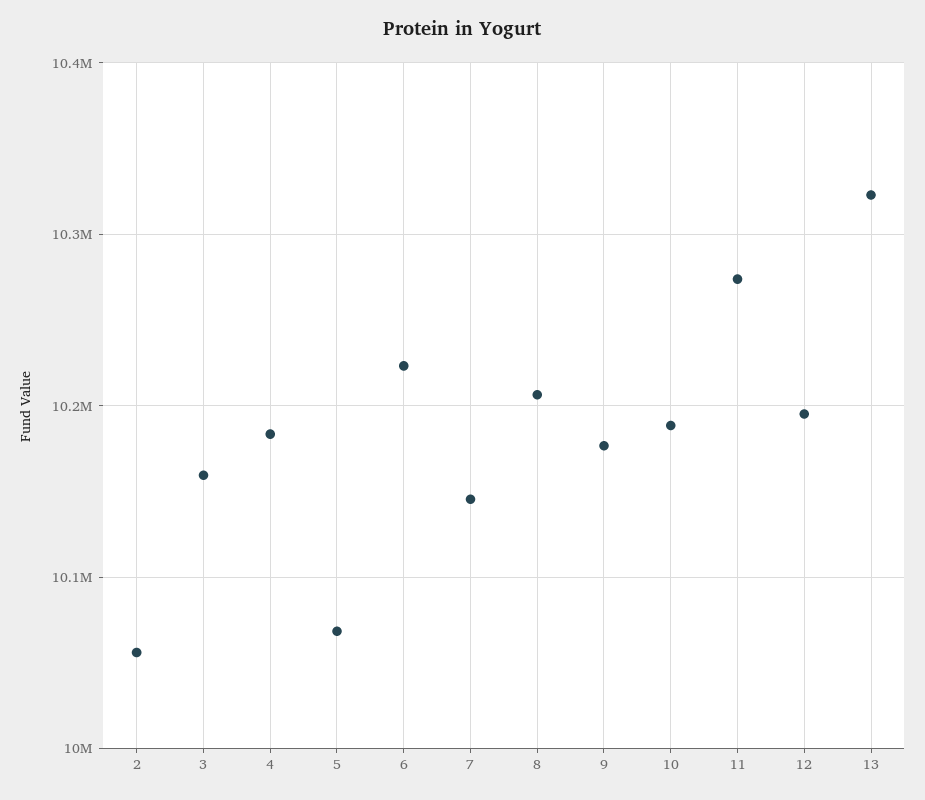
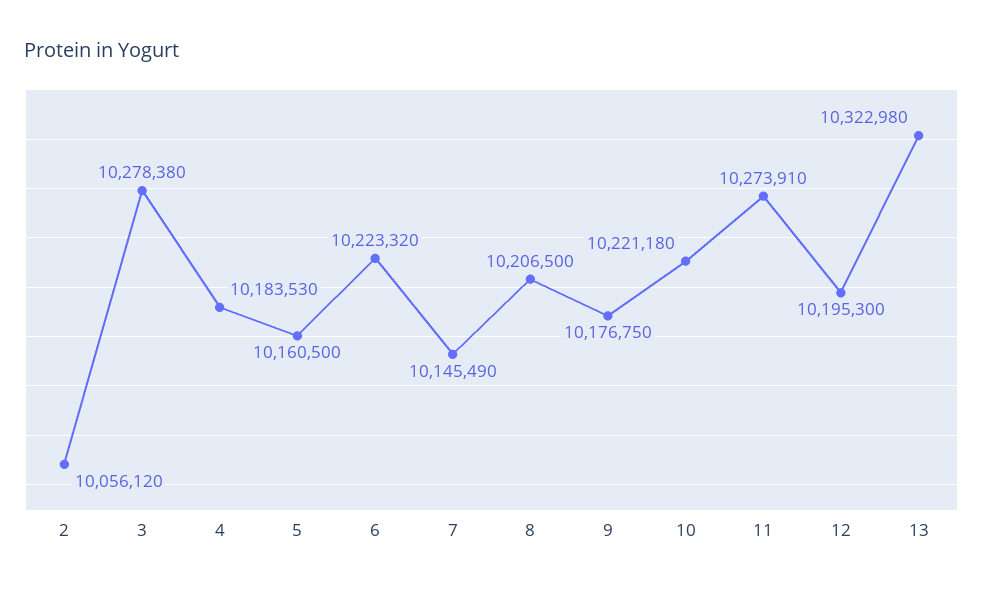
  {
    "2": 10056120,
-   "3": 10160000,
+   "3": 10278380,
    "4": 10183530,
-   "5": 10070000,
+   "5": 10160500,
    "6": 10223320,
    "7": 10145490,
    "8": 10206500,
    "9": 10176750,
-   "10": 10190000,
+   "10": 10221180,
    "11": 10273910,
    "12": 10195300,
    "13": 10322980
  }

